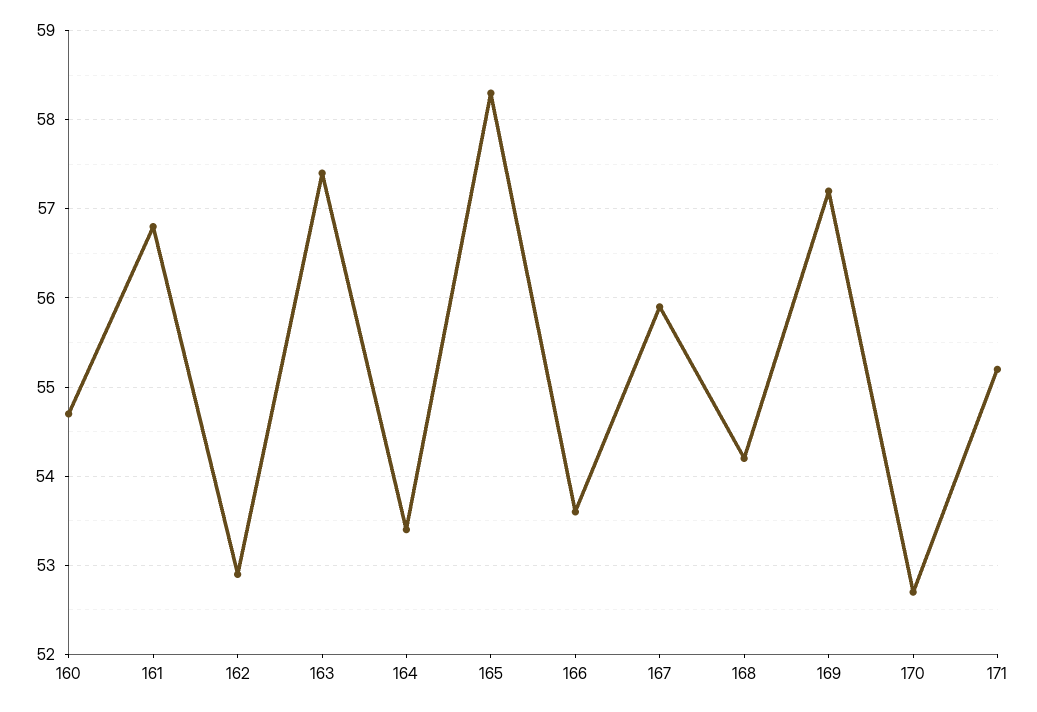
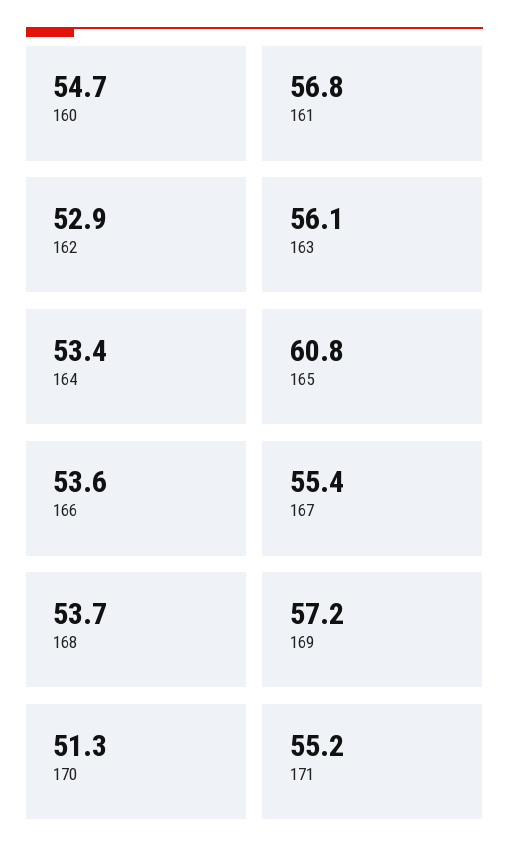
  {
    "160": 54.7,
    "161": 56.8,
    "162": 52.9,
-   "163": 57.4,
+   "163": 56.1,
    "164": 53.4,
-   "165": 58.3,
+   "165": 60.8,
    "166": 53.6,
-   "167": 55.9,
+   "167": 55.4,
-   "168": 54.2,
+   "168": 53.7,
    "169": 57.2,
-   "170": 52.7,
+   "170": 51.3,
    "171": 55.2
  }

